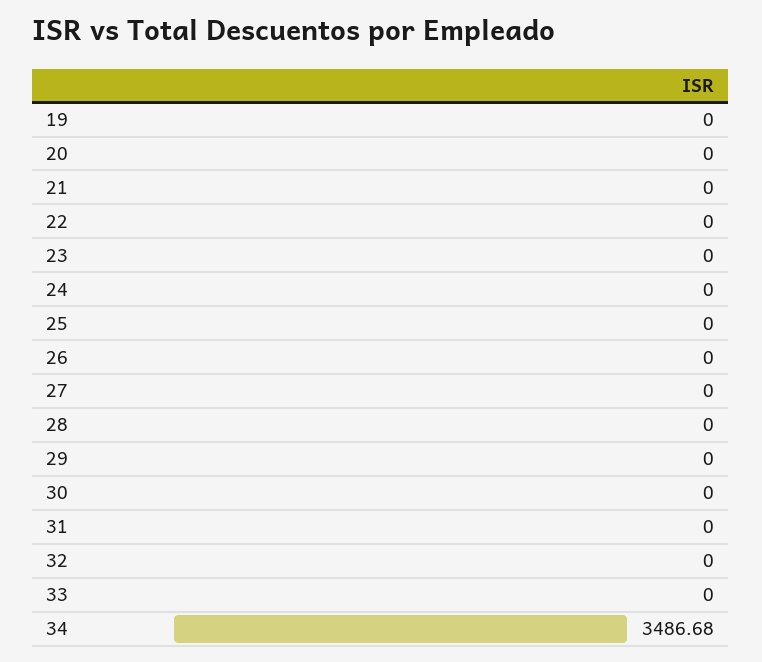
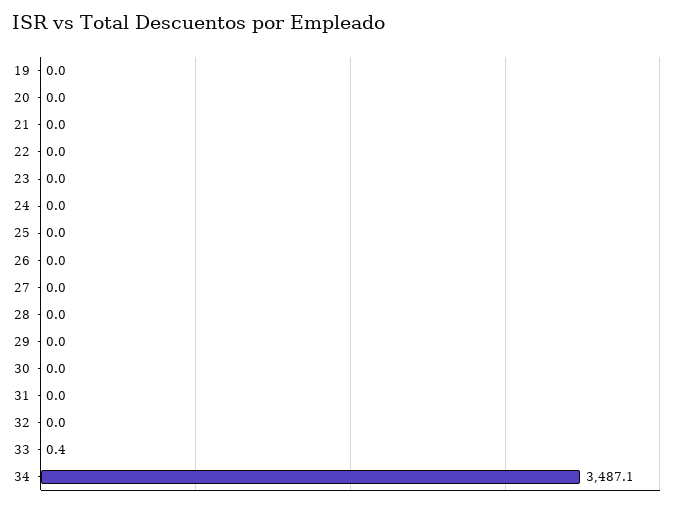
  {
    "19": 0,
    "20": 0,
    "21": 0,
    "22": 0,
    "23": 0,
    "24": 0,
    "25": 0,
    "26": 0,
    "27": 0,
    "28": 0,
    "29": 0,
    "30": 0,
    "31": 0,
    "32": 0,
-   "33": 0,
+   "33": 0.4,
-   "34": 3486.68
+   "34": 3487.1
  }

